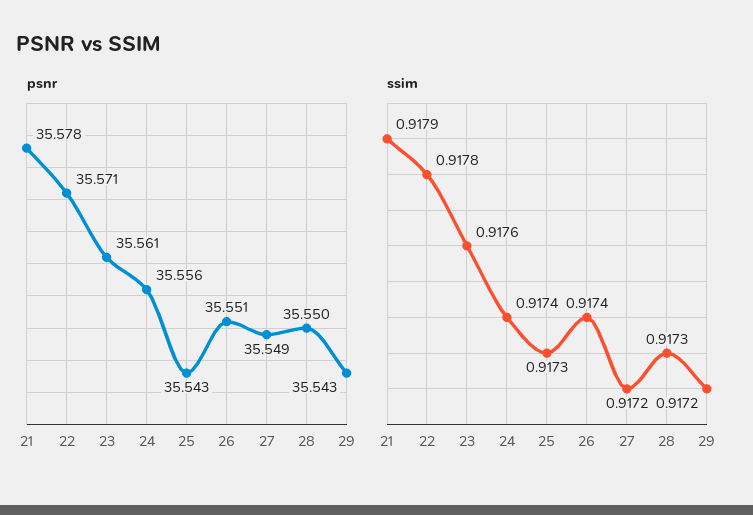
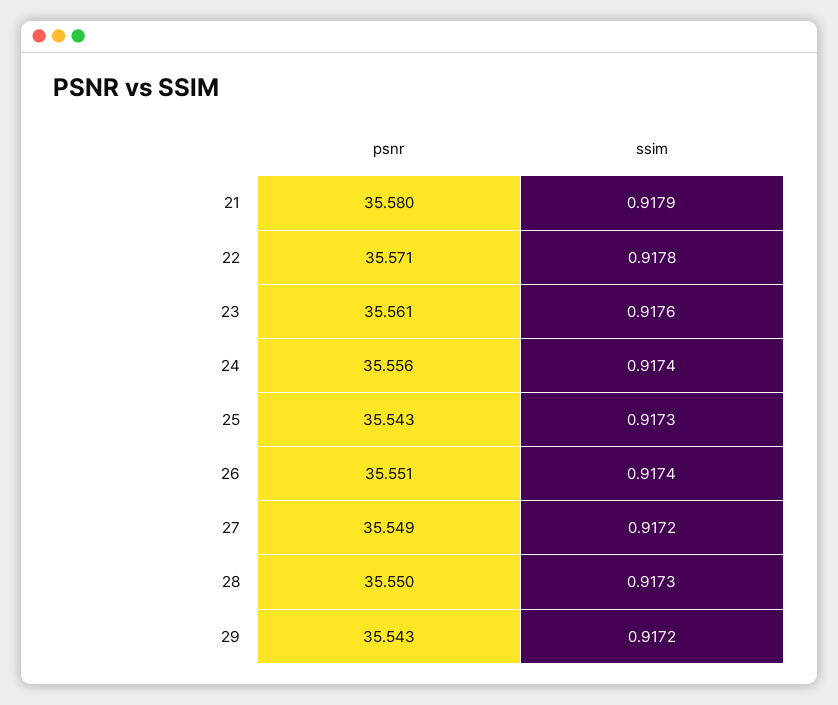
  {
    "psnr": {
-     "21": 35.578,
+     "21": 35.58,
      "22": 35.571,
      "23": 35.561,
      "24": 35.556,
      "25": 35.543,
      "26": 35.551,
      "27": 35.549,
      "28": 35.55,
      "29": 35.543
    },
    "ssim": {
      "21": 0.9179,
      "22": 0.9178,
      "23": 0.9176,
      "24": 0.9174,
      "25": 0.9173,
      "26": 0.9174,
      "27": 0.9172,
      "28": 0.9173,
      "29": 0.9172
    }
  }

